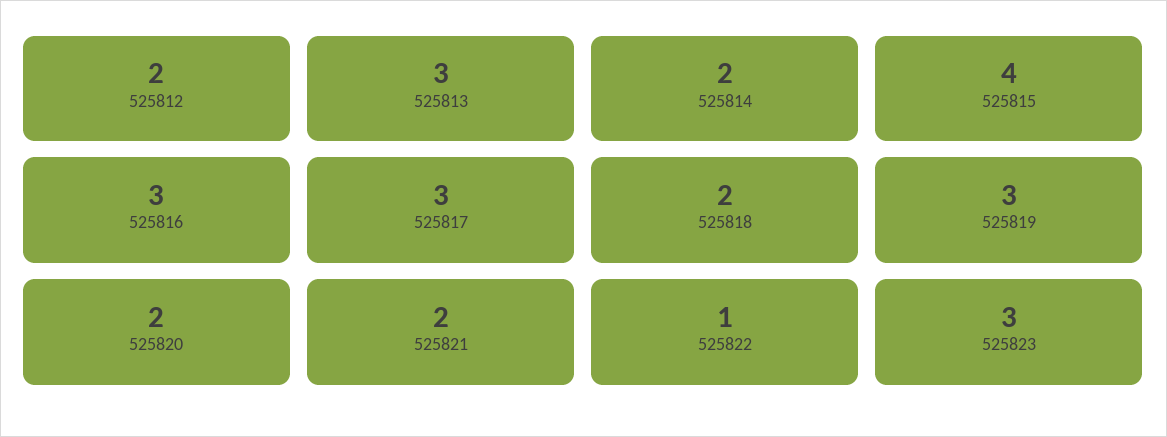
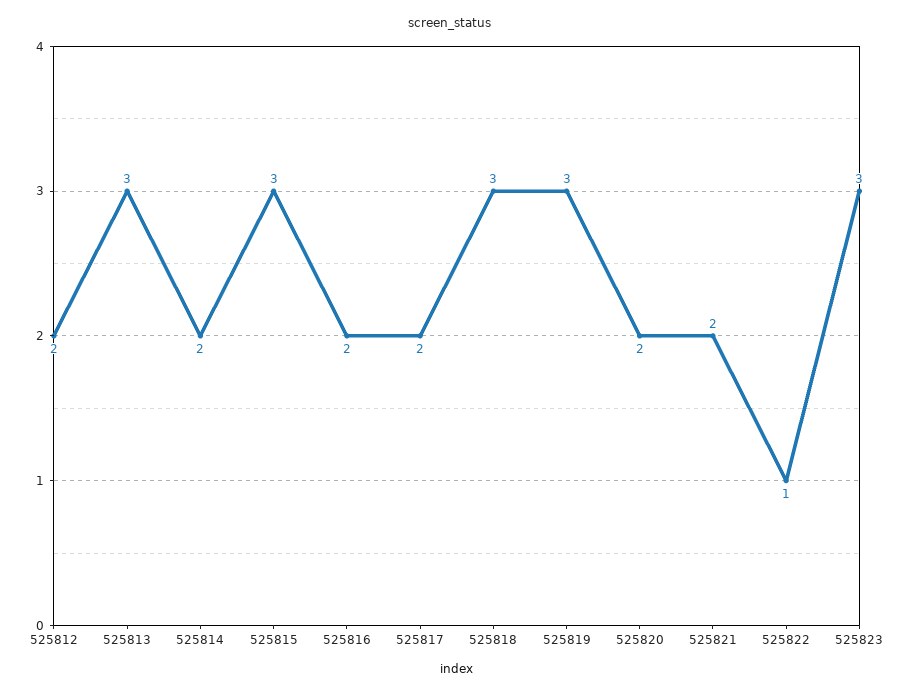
  {
    "525812": 2,
    "525813": 3,
    "525814": 2,
-   "525815": 4,
+   "525815": 3,
-   "525816": 3,
+   "525816": 2,
-   "525817": 3,
+   "525817": 2,
-   "525818": 2,
+   "525818": 3,
    "525819": 3,
    "525820": 2,
    "525821": 2,
    "525822": 1,
    "525823": 3
  }

